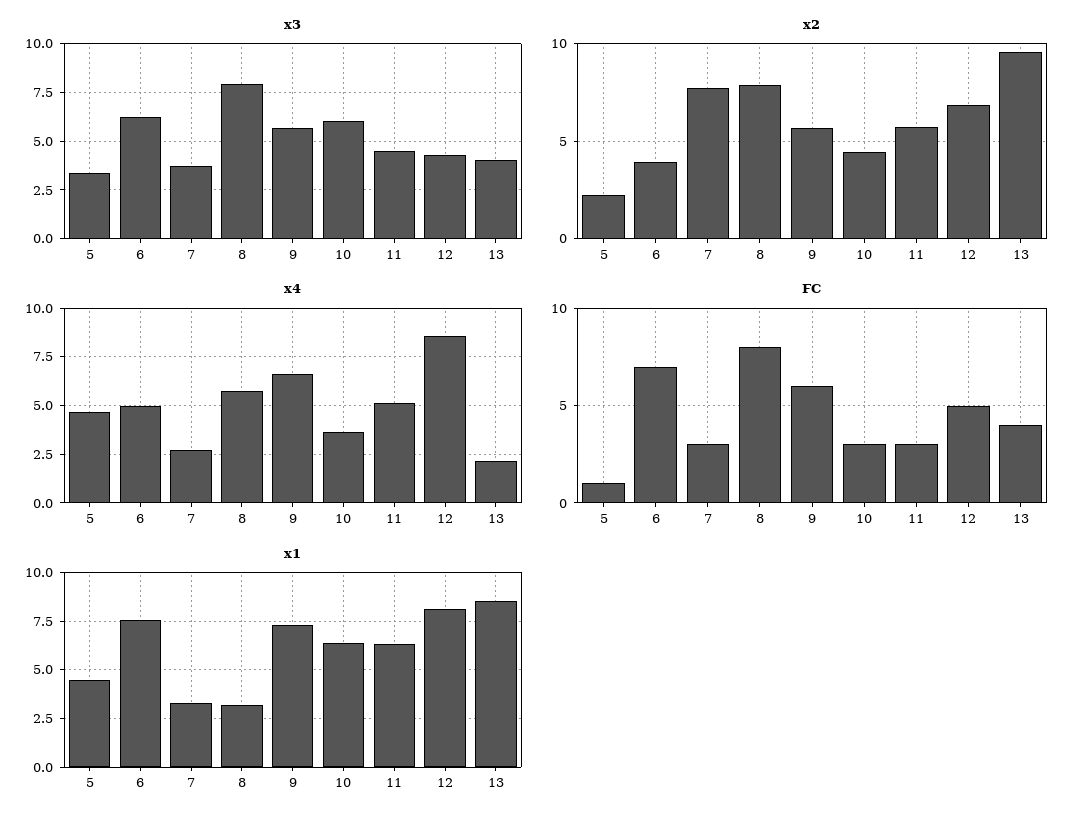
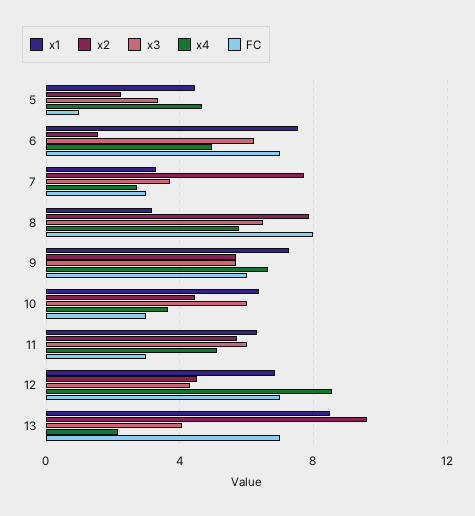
  {
    "x3": {
      "5": 3.5,
      "6": 6,
      "7": 3.5,
-     "8": 8,
+     "8": 6.5,
      "9": 5.5,
      "10": 6,
-     "11": 4.5,
+     "11": 6,
      "12": 4.5,
      "13": 4
    },
    "x2": {
      "5": 2.5,
-     "6": 4,
+     "6": 1.5,
      "7": 7.5,
      "8": 8,
      "9": 5.5,
      "10": 4.5,
      "11": 5.5,
-     "12": 7,
+     "12": 4.5,
      "13": 9.5
    },
    "x4": {
      "5": 4.5,
      "6": 5,
      "7": 2.5,
      "8": 6,
      "9": 6.5,
      "10": 3.5,
      "11": 5,
      "12": 8.5,
      "13": 2
    },
    "FC": {
      "5": 1,
      "6": 7,
      "7": 3,
      "8": 8,
      "9": 6,
      "10": 3,
      "11": 3,
-     "12": 5,
+     "12": 7,
-     "13": 4
+     "13": 7
    },
    "x1": {
      "5": 4.5,
      "6": 7.5,
      "7": 3.5,
      "8": 3,
      "9": 7.5,
      "10": 6.5,
      "11": 6.5,
-     "12": 8,
+     "12": 7,
      "13": 8.5
    }
  }

